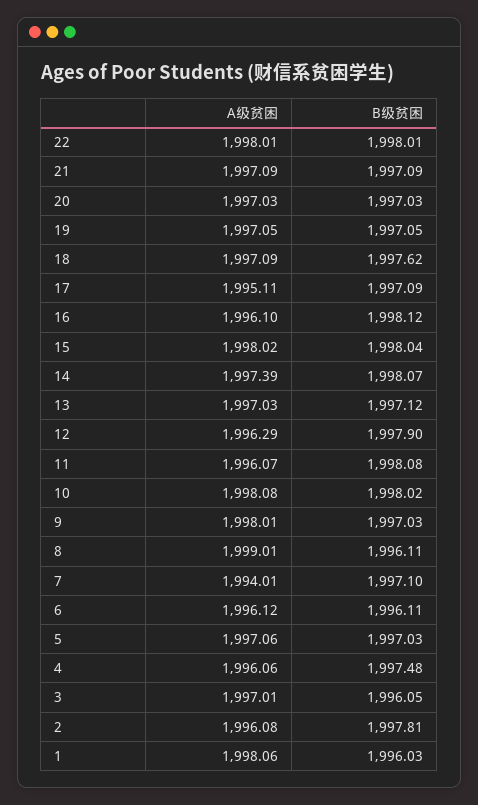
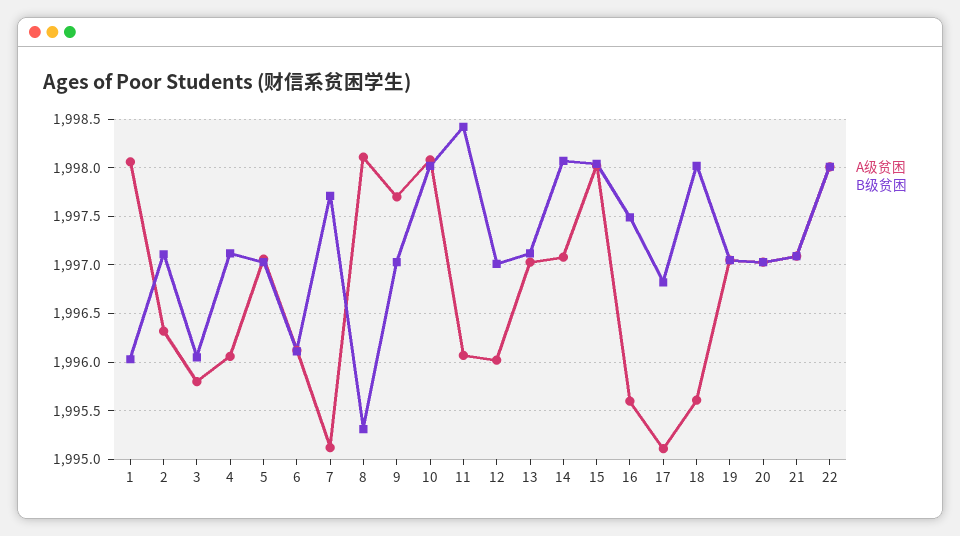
  {
    "A级贫困": {
      "22": 1998.01,
      "21": 1997.09,
      "20": 1997.03,
      "19": 1997.05,
-     "18": 1997.09,
+     "18": 1995.6,
      "17": 1995.11,
-     "16": 1996.1,
+     "16": 1995.6,
      "15": 1998.02,
-     "14": 1997.39,
+     "14": 1997.1,
      "13": 1997.03,
-     "12": 1996.29,
+     "12": 1996,
      "11": 1996.07,
      "10": 1998.08,
-     "9": 1998.01,
+     "9": 1997.7,
-     "8": 1999.01,
+     "8": 1998.1,
-     "7": 1994.01,
+     "7": 1995.1,
      "6": 1996.12,
      "5": 1997.06,
      "4": 1996.06,
-     "3": 1997.01,
+     "3": 1995.8,
-     "2": 1996.08,
+     "2": 1996.3,
      "1": 1998.06
    },
    "B级贫困": {
      "22": 1998.01,
      "21": 1997.09,
      "20": 1997.03,
      "19": 1997.05,
-     "18": 1997.62,
+     "18": 1998,
-     "17": 1997.09,
+     "17": 1996.8,
-     "16": 1998.12,
+     "16": 1997.5,
      "15": 1998.04,
      "14": 1998.07,
      "13": 1997.12,
-     "12": 1997.9,
+     "12": 1997,
-     "11": 1998.08,
+     "11": 1998.4,
      "10": 1998.02,
      "9": 1997.03,
-     "8": 1996.11,
+     "8": 1995.3,
-     "7": 1997.1,
+     "7": 1997.7,
      "6": 1996.11,
      "5": 1997.03,
-     "4": 1997.48,
+     "4": 1997.1,
      "3": 1996.05,
-     "2": 1997.81,
+     "2": 1997.1,
      "1": 1996.03
    }
  }

